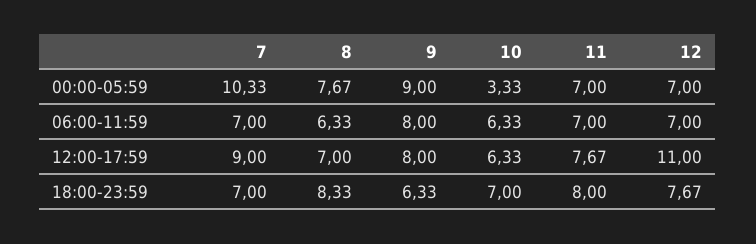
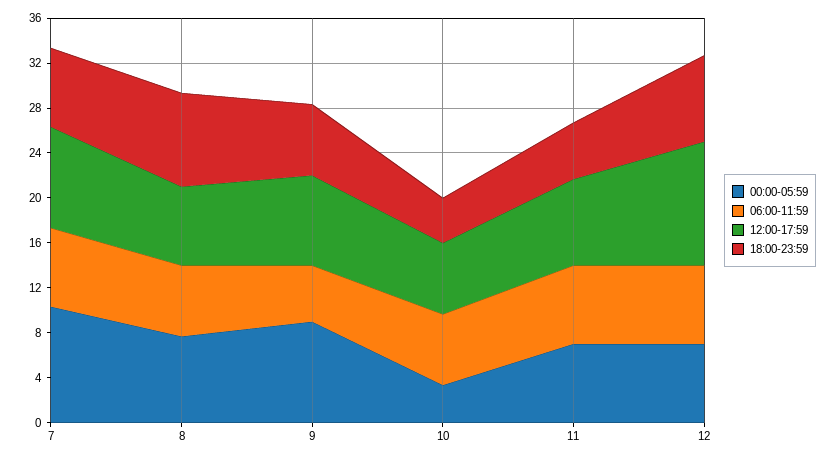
  {
    "00:00-05:59": {
      "7": 10.33,
      "8": 7.67,
      "9": 9,
      "10": 3.33,
      "11": 7,
      "12": 7
    },
    "06:00-11:59": {
      "7": 7,
      "8": 6.33,
-     "9": 8,
+     "9": 5,
      "10": 6.33,
      "11": 7,
      "12": 7
    },
    "12:00-17:59": {
      "7": 9,
      "8": 7,
      "9": 8,
      "10": 6.33,
      "11": 7.67,
      "12": 11
    },
    "18:00-23:59": {
      "7": 7,
      "8": 8.33,
      "9": 6.33,
-     "10": 7,
+     "10": 4,
-     "11": 8,
+     "11": 5,
      "12": 7.67
    }
  }

